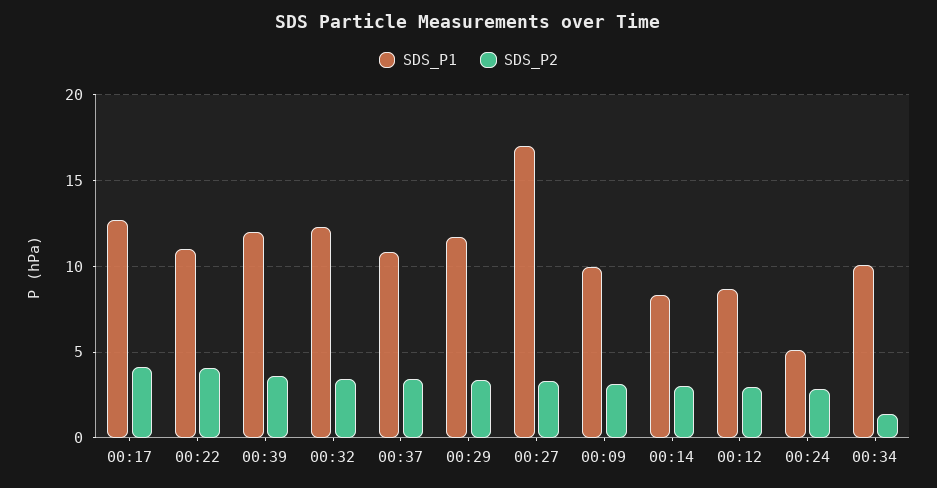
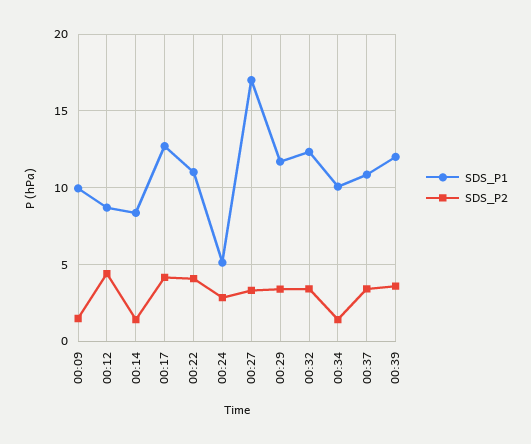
  {
    "SDS_P1": {
      "00:17": 12.5,
      "00:22": 11,
      "00:39": 12,
      "00:32": 12.5,
      "00:37": 11,
      "00:29": 11.5,
      "00:27": 17,
      "00:09": 10,
      "00:14": 8.5,
      "00:12": 8.5,
      "00:24": 5,
      "00:34": 10
    },
    "SDS_P2": {
      "00:17": 4,
      "00:22": 4,
      "00:39": 3.5,
      "00:32": 3.5,
      "00:37": 3.5,
      "00:29": 3.5,
      "00:27": 3.5,
-     "00:09": 3,
+     "00:09": 1.5,
-     "00:14": 3,
+     "00:14": 1.5,
-     "00:12": 3,
+     "00:12": 4.5,
      "00:24": 3,
      "00:34": 1.5
    }
  }

